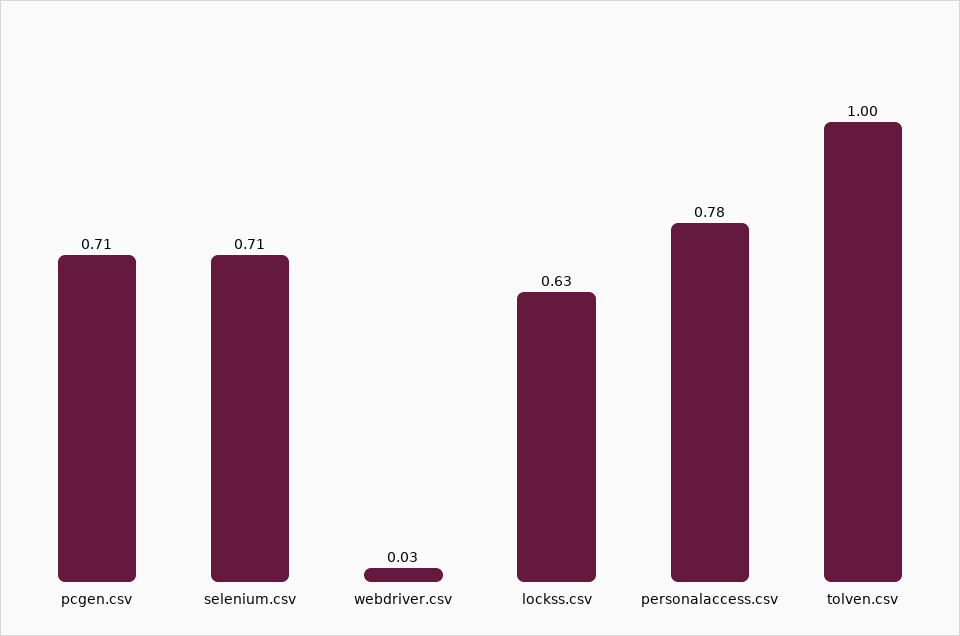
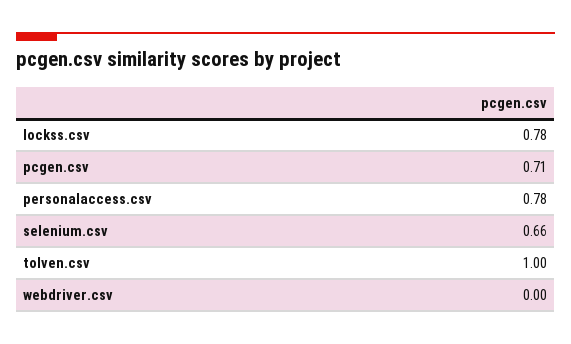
  {
    "pcgen.csv": 0.71,
-   "selenium.csv": 0.71,
+   "selenium.csv": 0.66,
-   "webdriver.csv": 0.03,
+   "webdriver.csv": 0,
-   "lockss.csv": 0.63,
+   "lockss.csv": 0.78,
    "personalaccess.csv": 0.78,
    "tolven.csv": 1
  }

